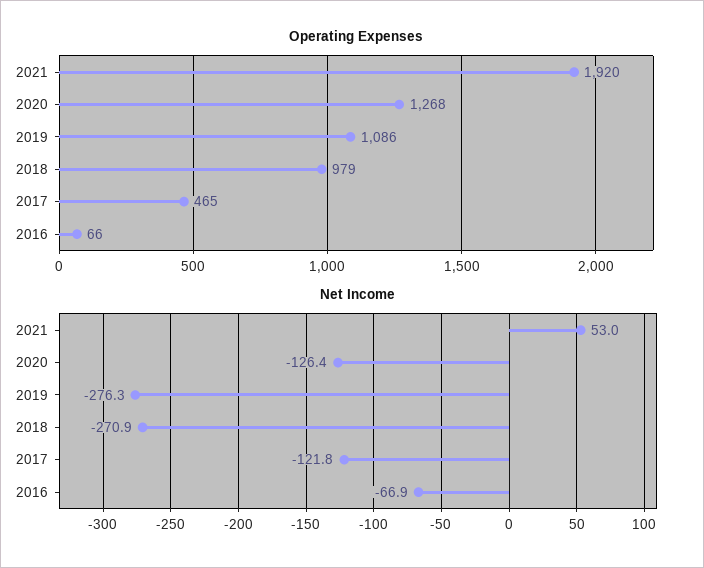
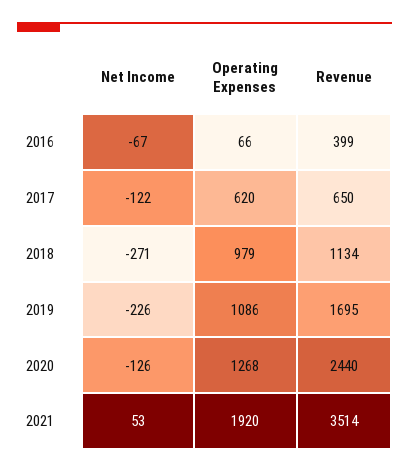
  {
    "Operating Expenses": {
      "2021": 1920,
      "2020": 1268,
      "2019": 1086,
      "2018": 979,
-     "2017": 465,
+     "2017": 620,
      "2016": 66
    },
    "Net Income": {
      "2021": 53,
      "2020": -126.4,
-     "2019": -276.3,
+     "2019": -226,
      "2018": -270.9,
      "2017": -121.8,
      "2016": -66.9
-   }
+   },
+   "Revenue": {
+     "2016": 399,
+     "2017": 650,
+     "2018": 1134,
+     "2019": 1695,
+     "2020": 2440,
+     "2021": 3514
+   }
  }

